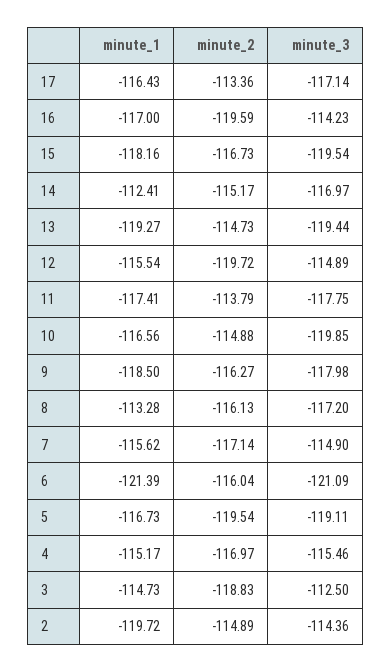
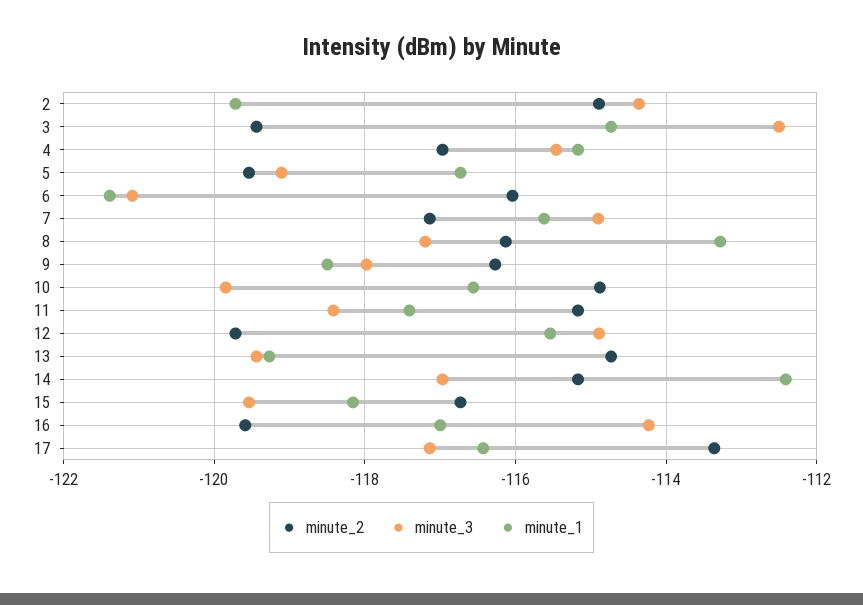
  {
    "minute_1": {
      "17": -116.43,
      "16": -117,
      "15": -118.16,
      "14": -112.41,
      "13": -119.27,
      "12": -115.54,
      "11": -117.41,
      "10": -116.56,
      "9": -118.5,
      "8": -113.28,
      "7": -115.62,
      "6": -121.39,
      "5": -116.73,
      "4": -115.17,
      "3": -114.73,
      "2": -119.72
    },
    "minute_2": {
      "17": -113.36,
      "16": -119.59,
      "15": -116.73,
      "14": -115.17,
      "13": -114.73,
      "12": -119.72,
-     "11": -113.79,
+     "11": -115.2,
      "10": -114.88,
      "9": -116.27,
      "8": -116.13,
      "7": -117.14,
      "6": -116.04,
      "5": -119.54,
      "4": -116.97,
-     "3": -118.83,
+     "3": -119.4,
      "2": -114.89
    },
    "minute_3": {
      "17": -117.14,
      "16": -114.23,
      "15": -119.54,
      "14": -116.97,
      "13": -119.44,
      "12": -114.89,
-     "11": -117.75,
+     "11": -118.4,
      "10": -119.85,
      "9": -117.98,
      "8": -117.2,
      "7": -114.9,
      "6": -121.09,
      "5": -119.11,
      "4": -115.46,
      "3": -112.5,
      "2": -114.36
    }
  }

